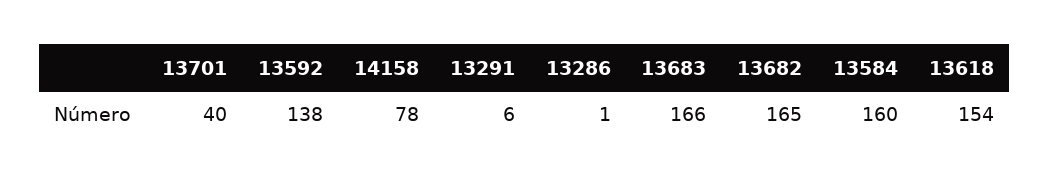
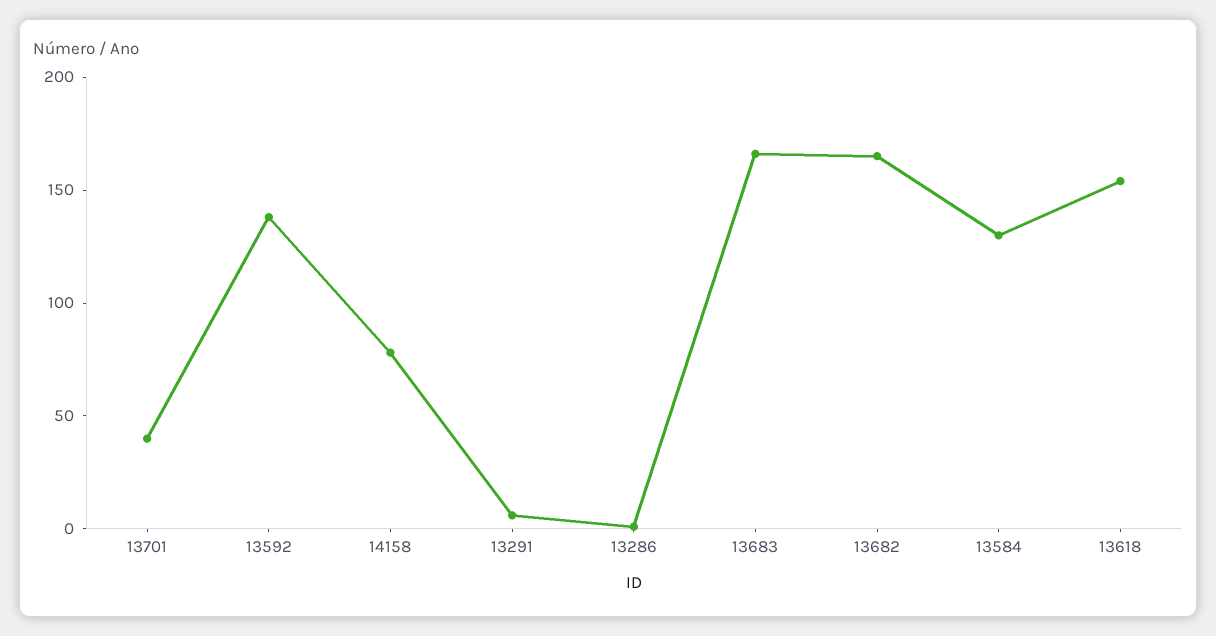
  {
    "13701": 40,
    "13592": 138,
    "14158": 78,
    "13291": 6,
    "13286": 1,
    "13683": 166,
    "13682": 165,
-   "13584": 160,
+   "13584": 130,
    "13618": 154
  }

